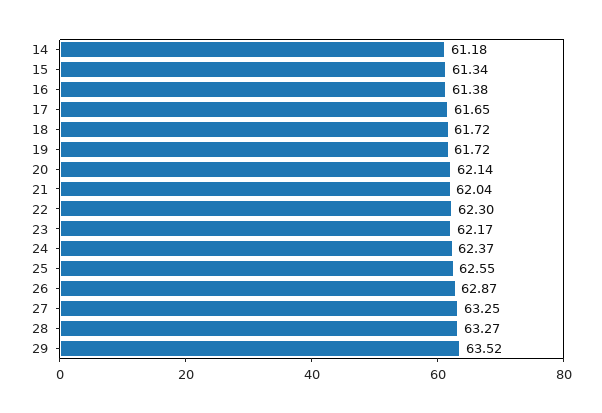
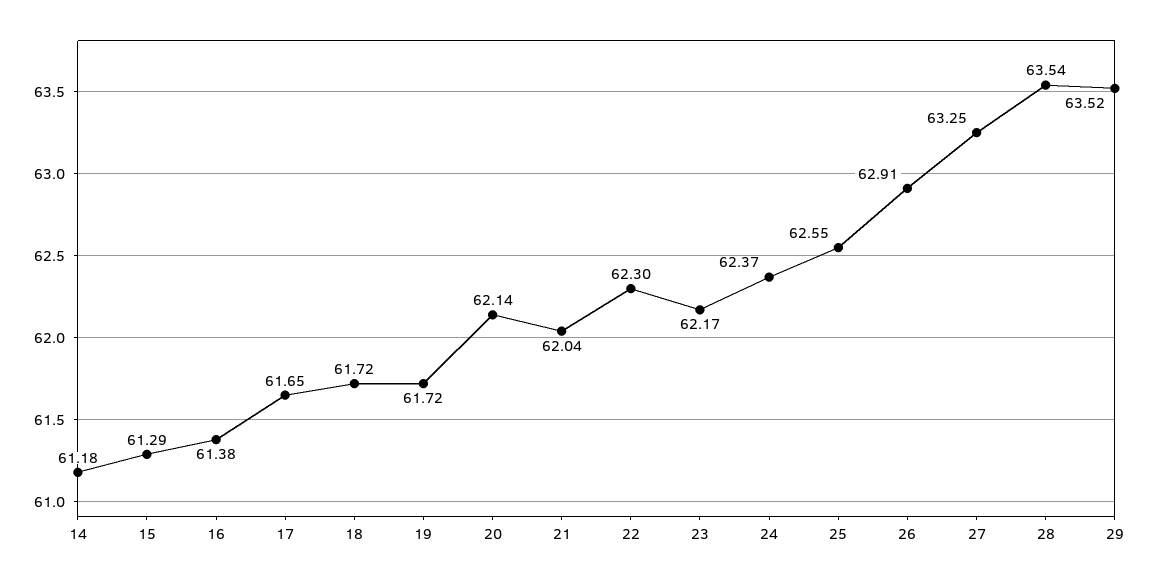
  {
    "14": 61.18,
-   "15": 61.34,
+   "15": 61.29,
    "16": 61.38,
    "17": 61.65,
    "18": 61.72,
    "19": 61.72,
    "20": 62.14,
    "21": 62.04,
    "22": 62.3,
    "23": 62.17,
    "24": 62.37,
    "25": 62.55,
-   "26": 62.87,
+   "26": 62.91,
    "27": 63.25,
-   "28": 63.27,
+   "28": 63.54,
    "29": 63.52
  }

